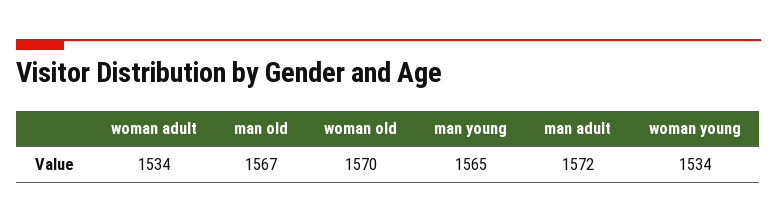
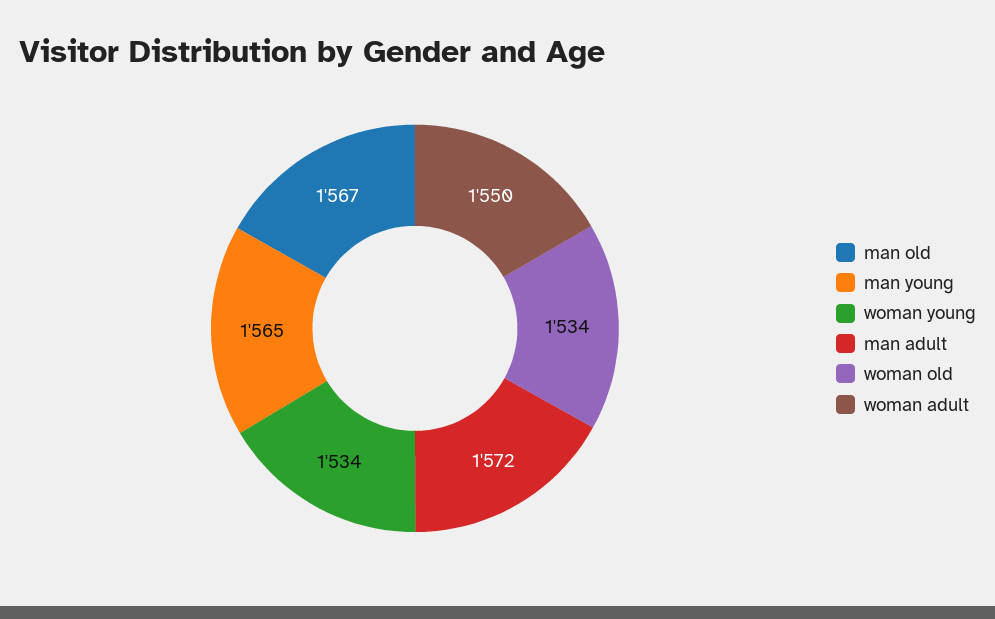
  {
-   "woman adult": 1534,
+   "woman adult": 1550,
    "man old": 1567,
-   "woman old": 1570,
+   "woman old": 1534,
    "man young": 1565,
    "man adult": 1572,
    "woman young": 1534
  }

